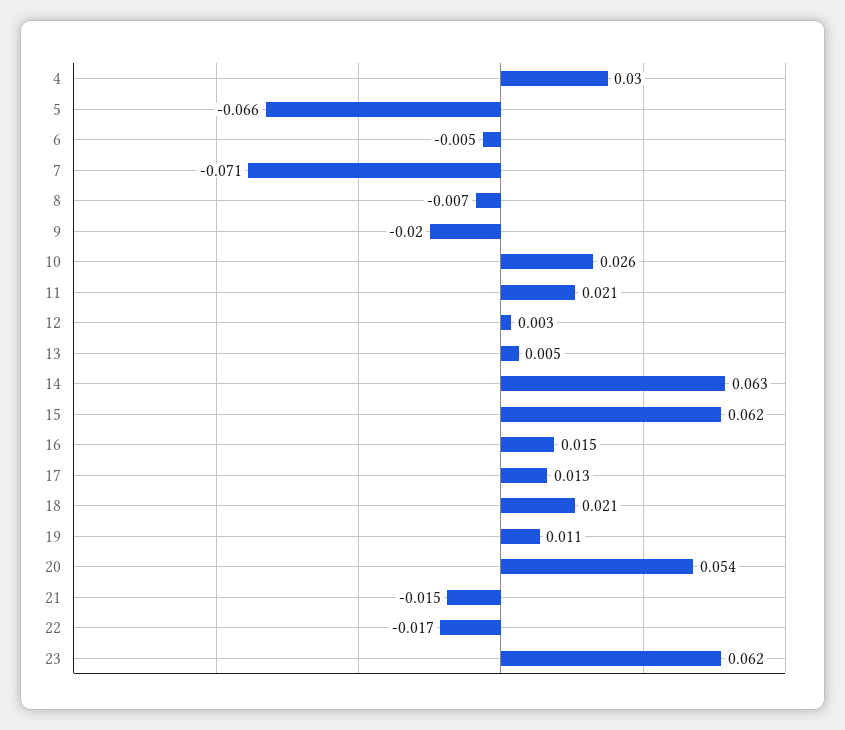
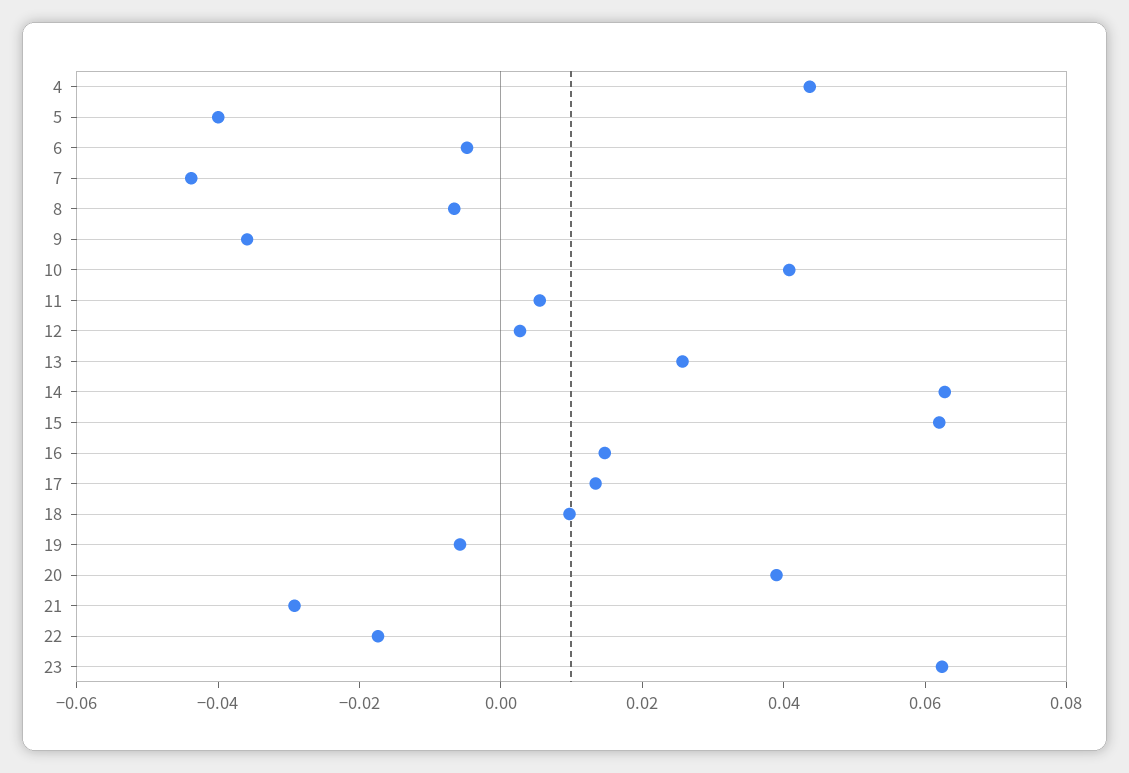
  {
-   "4": 0.03,
+   "4": 0.045,
-   "5": -0.066,
+   "5": -0.04,
    "6": -0.005,
-   "7": -0.071,
+   "7": -0.045,
    "8": -0.007,
-   "9": -0.02,
+   "9": -0.035,
-   "10": 0.026,
+   "10": 0.04,
-   "11": 0.021,
+   "11": 0.005,
    "12": 0.003,
-   "13": 0.005,
+   "13": 0.025,
    "14": 0.063,
    "15": 0.062,
    "16": 0.015,
    "17": 0.013,
-   "18": 0.021,
+   "18": 0.01,
-   "19": 0.011,
+   "19": -0.005,
-   "20": 0.054,
+   "20": 0.04,
-   "21": -0.015,
+   "21": -0.03,
    "22": -0.017,
    "23": 0.062
  }

